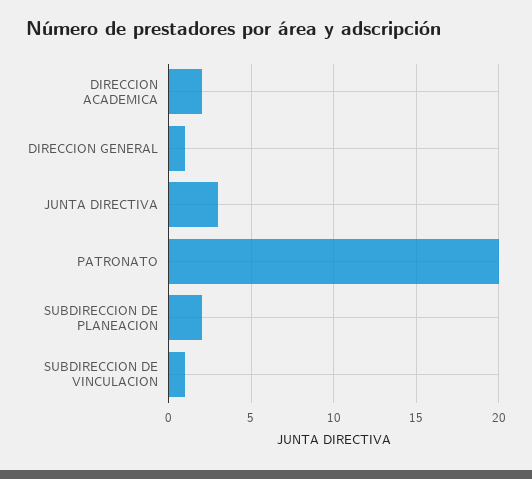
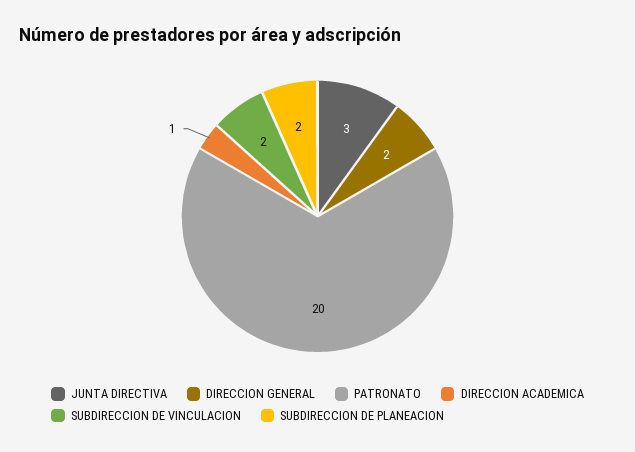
  {
-   "DIRECCION ACADEMICA": 2,
+   "DIRECCION ACADEMICA": 1,
-   "DIRECCION GENERAL": 1,
+   "DIRECCION GENERAL": 2,
    "JUNTA DIRECTIVA": 3,
    "PATRONATO": 20,
    "SUBDIRECCION DE PLANEACION": 2,
-   "SUBDIRECCION DE VINCULACION": 1
+   "SUBDIRECCION DE VINCULACION": 2
  }

